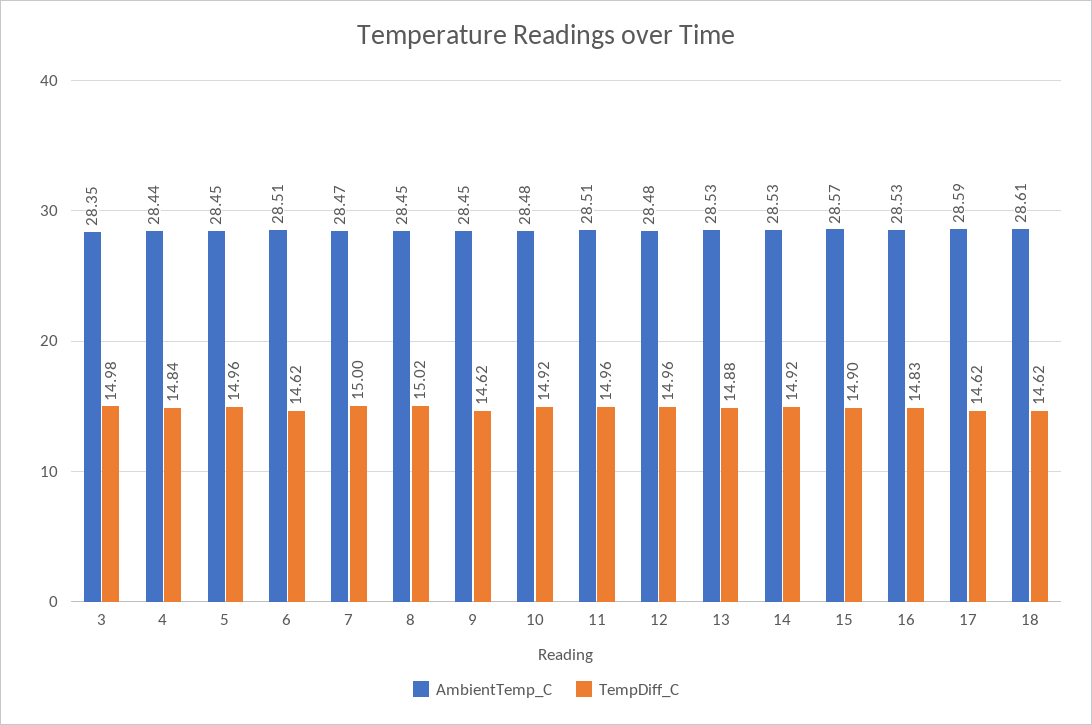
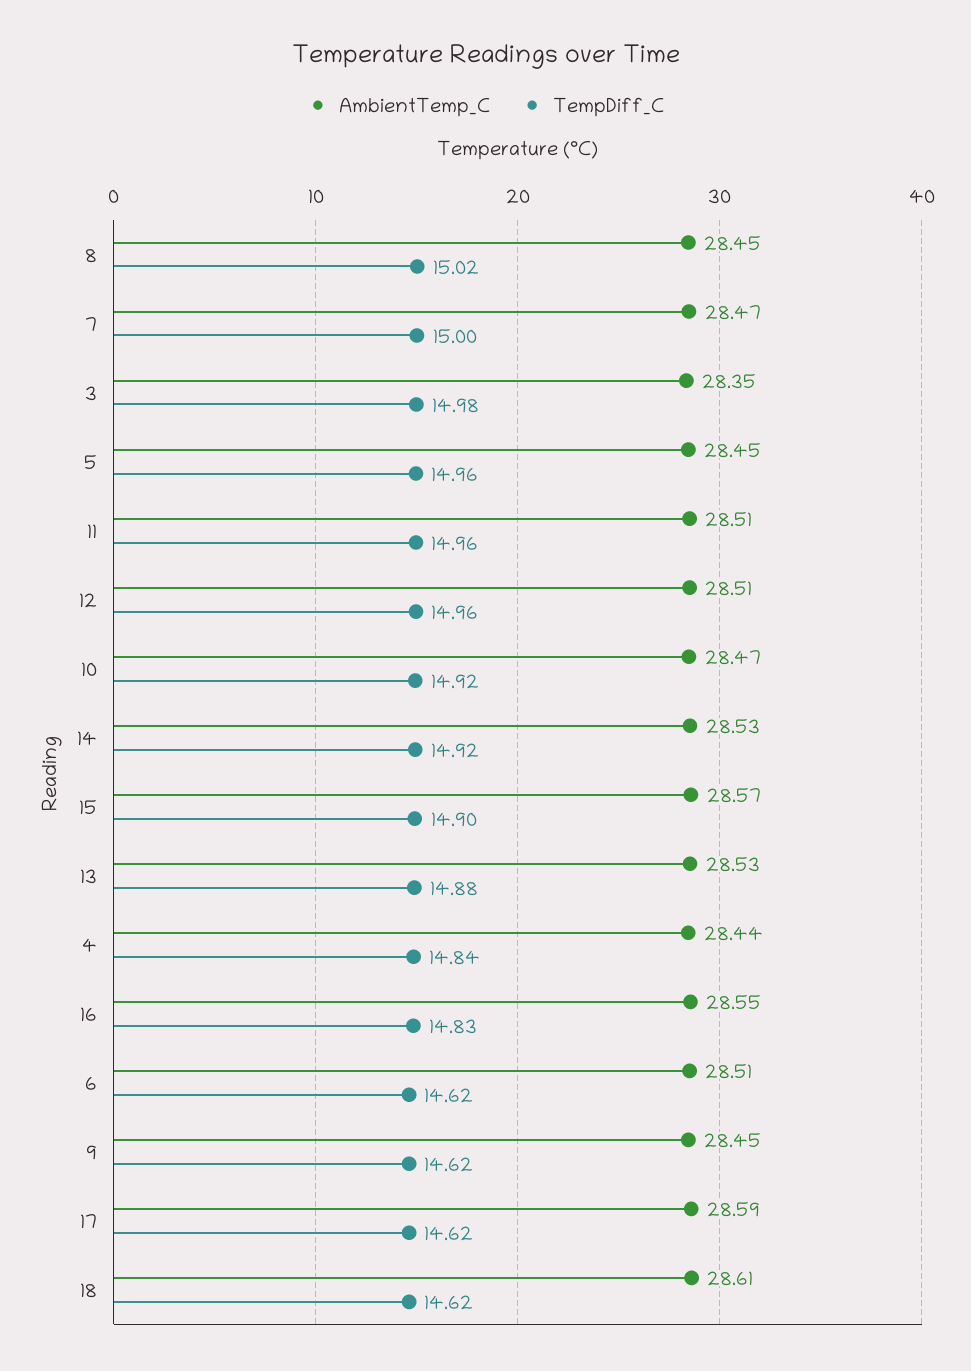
  {
    "AmbientTemp_C": {
      "3": 28.35,
      "4": 28.44,
      "5": 28.45,
      "6": 28.51,
      "7": 28.47,
      "8": 28.45,
      "9": 28.45,
-     "10": 28.48,
+     "10": 28.47,
      "11": 28.51,
-     "12": 28.48,
+     "12": 28.51,
      "13": 28.53,
      "14": 28.53,
      "15": 28.57,
-     "16": 28.53,
+     "16": 28.55,
      "17": 28.59,
      "18": 28.61
    },
    "TempDiff_C": {
      "3": 14.98,
      "4": 14.84,
      "5": 14.96,
      "6": 14.62,
      "7": 15,
      "8": 15.02,
      "9": 14.62,
      "10": 14.92,
      "11": 14.96,
      "12": 14.96,
      "13": 14.88,
      "14": 14.92,
      "15": 14.9,
      "16": 14.83,
      "17": 14.62,
      "18": 14.62
    }
  }

